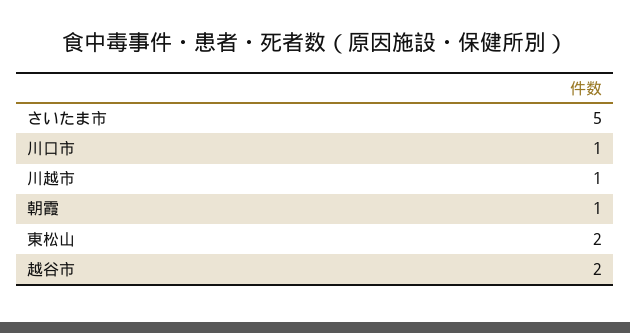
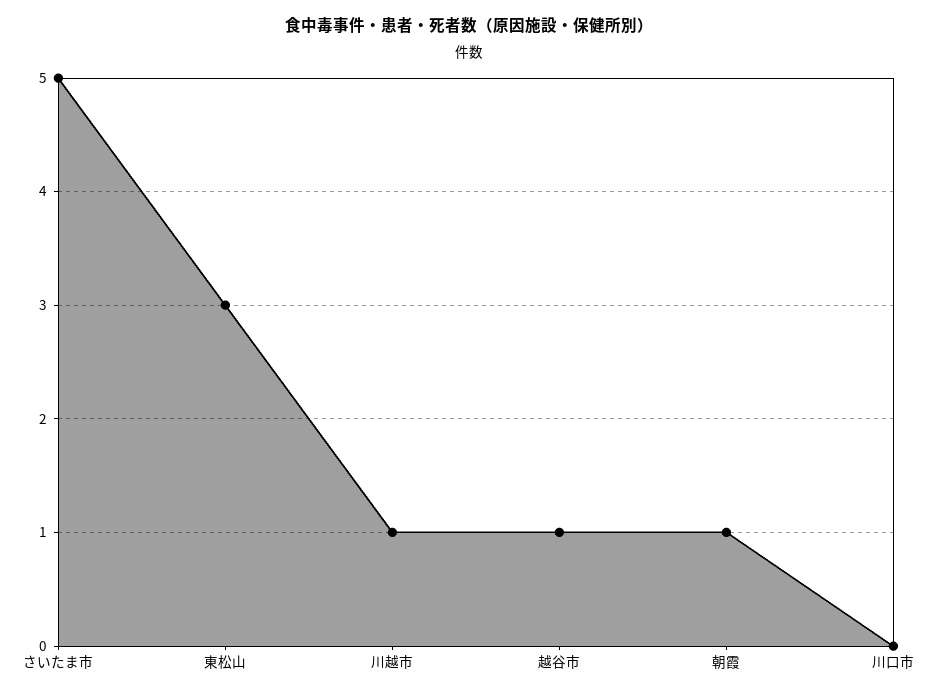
  {
    "さいたま市": 5,
-   "川口市": 1,
+   "川口市": 0,
    "川越市": 1,
    "朝霞": 1,
-   "東松山": 2,
+   "東松山": 3,
-   "越谷市": 2
+   "越谷市": 1
  }

